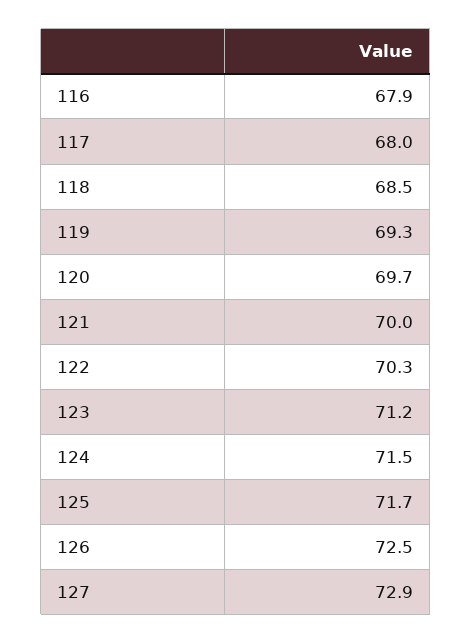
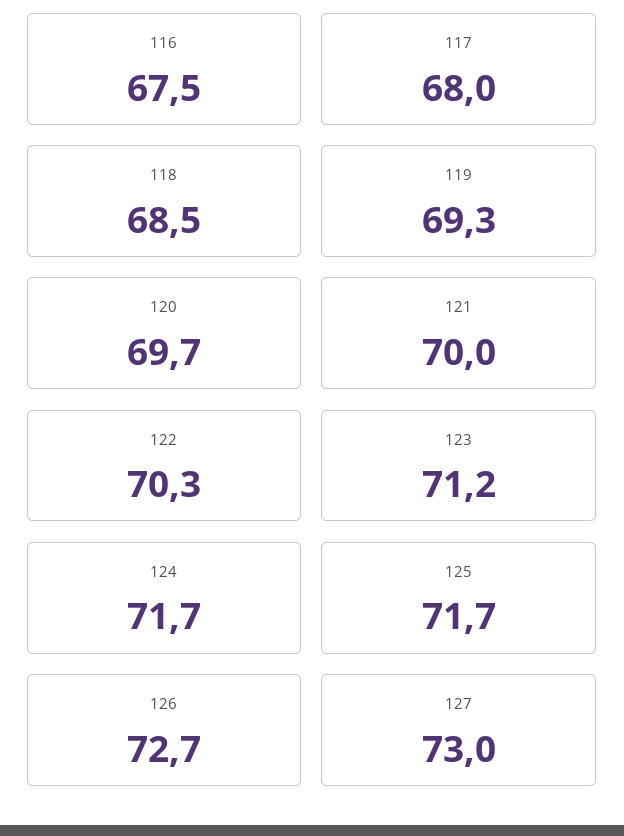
  {
-   "116": 67.9,
+   "116": 67.5,
    "117": 68,
    "118": 68.5,
    "119": 69.3,
    "120": 69.7,
    "121": 70,
    "122": 70.3,
    "123": 71.2,
-   "124": 71.5,
+   "124": 71.7,
    "125": 71.7,
-   "126": 72.5,
+   "126": 72.7,
-   "127": 72.9
+   "127": 73
  }

